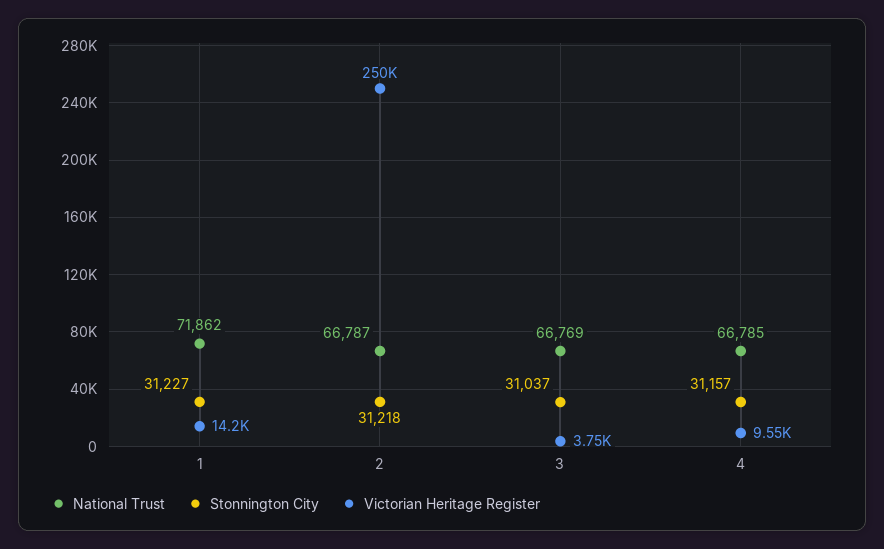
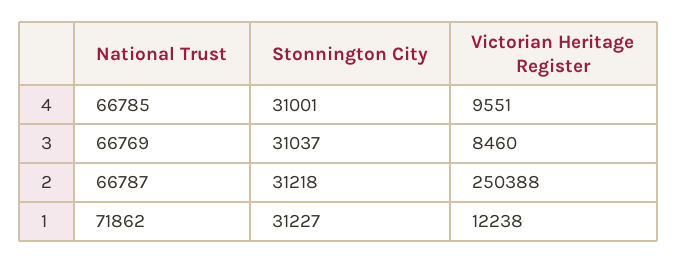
  {
    "National Trust": {
      "1": 71862,
      "2": 66787,
      "3": 66769,
      "4": 66785
    },
    "Stonnington City": {
      "1": 31227,
      "2": 31218,
      "3": 31037,
-     "4": 31157
+     "4": 31001
    },
    "Victorian Heritage Register": {
-     "1": 14200,
+     "1": 12238,
      "2": 250388,
-     "3": 3750,
+     "3": 8460,
      "4": 9551
    }
  }

